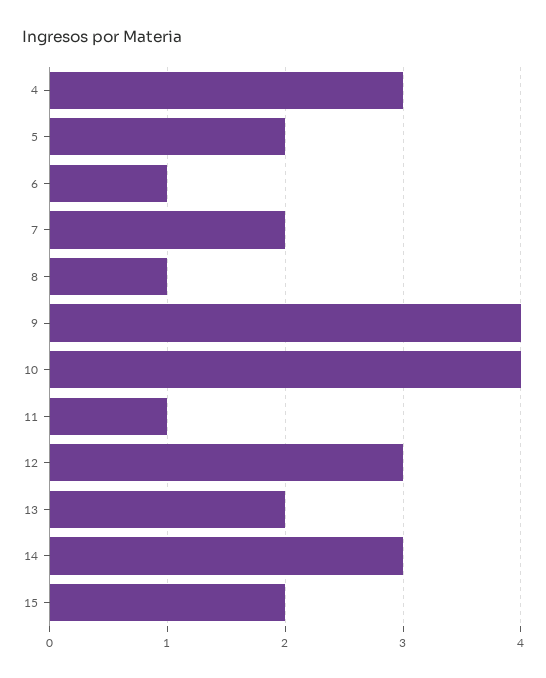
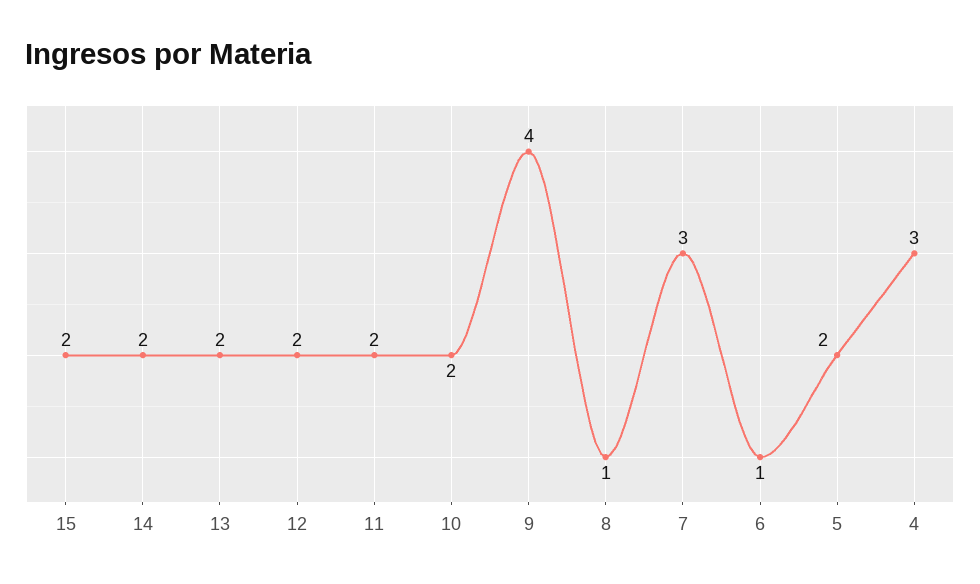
  {
    "4": 3,
    "5": 2,
    "6": 1,
-   "7": 2,
+   "7": 3,
    "8": 1,
    "9": 4,
-   "10": 4,
+   "10": 2,
-   "11": 1,
+   "11": 2,
-   "12": 3,
+   "12": 2,
    "13": 2,
-   "14": 3,
+   "14": 2,
    "15": 2
  }

